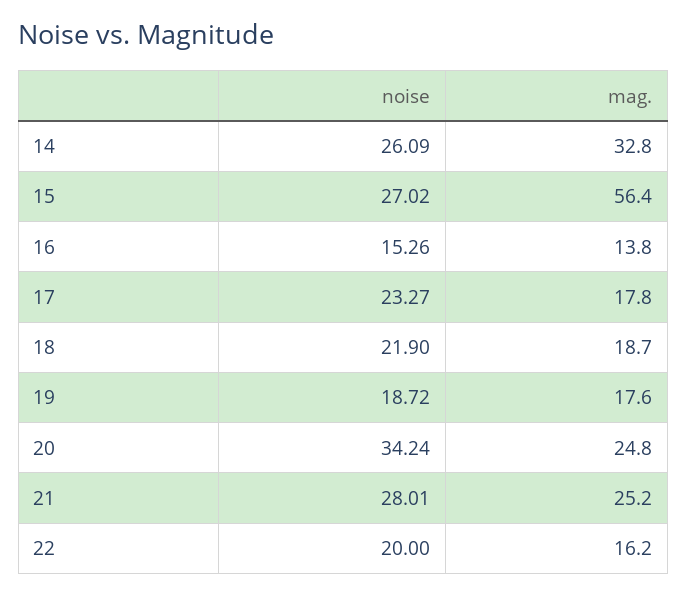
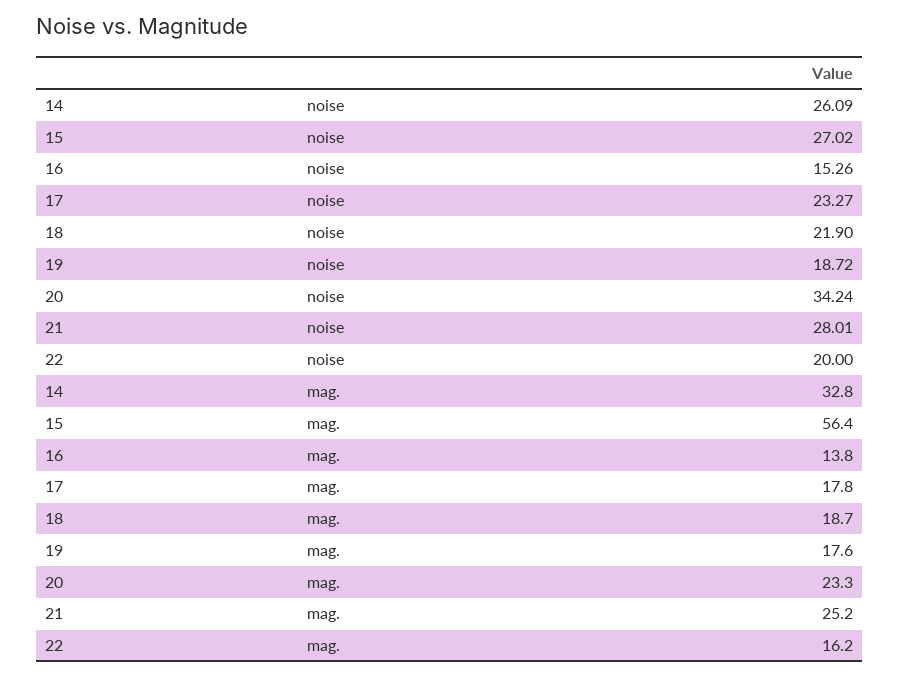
  {
    "noise": {
      "14": 26.09,
      "15": 27.02,
      "16": 15.26,
      "17": 23.27,
      "18": 21.9,
      "19": 18.72,
      "20": 34.24,
      "21": 28.01,
      "22": 20
    },
    "mag.": {
      "14": 32.8,
      "15": 56.4,
      "16": 13.8,
      "17": 17.8,
      "18": 18.7,
      "19": 17.6,
-     "20": 24.8,
+     "20": 23.3,
      "21": 25.2,
      "22": 16.2
    }
  }

